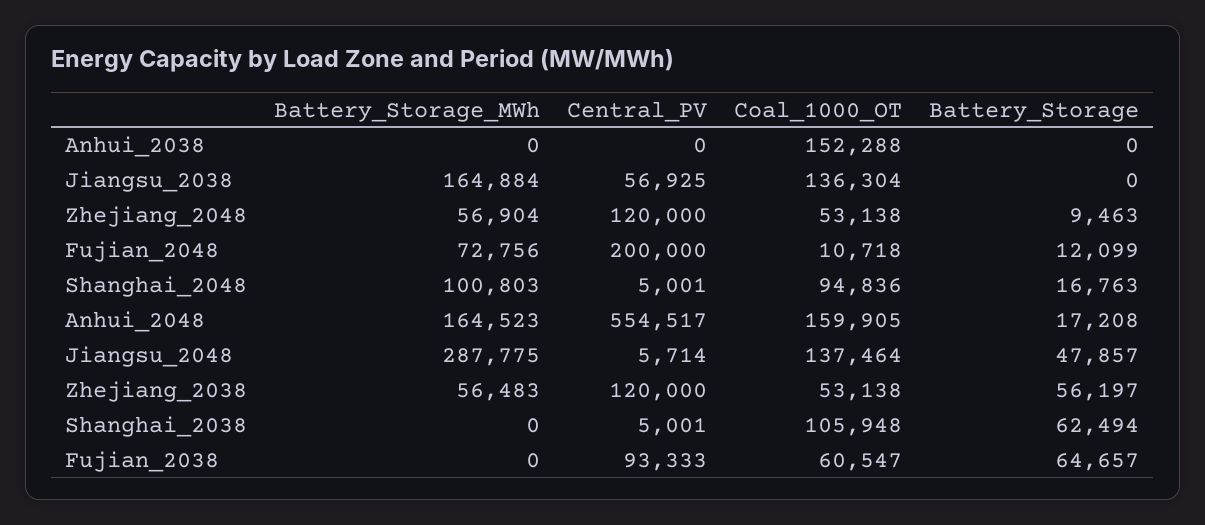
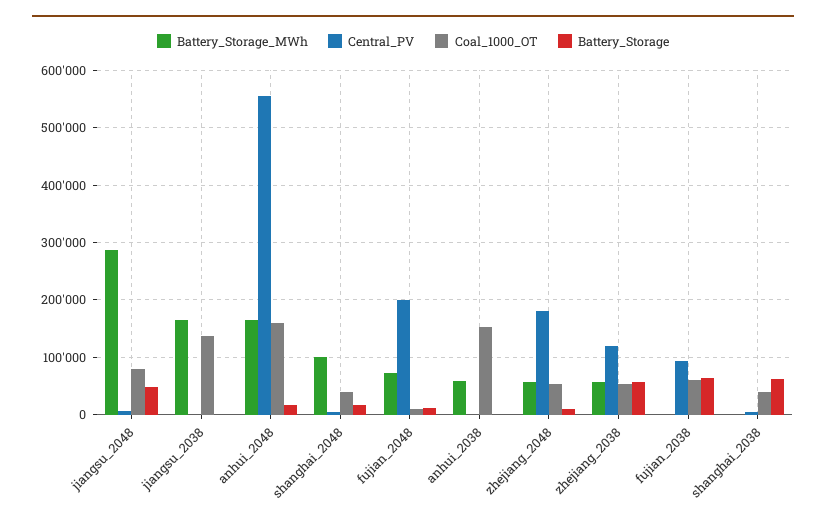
  {
    "Battery_Storage_MWh": {
-     "Anhui_2038": 0,
+     "Anhui_2038": 60000,
      "Jiangsu_2038": 164884,
      "Zhejiang_2048": 56904,
      "Fujian_2048": 72756,
      "Shanghai_2048": 100803,
      "Anhui_2048": 164523,
      "Jiangsu_2048": 287775,
      "Zhejiang_2038": 56483,
      "Shanghai_2038": 0,
      "Fujian_2038": 0
    },
    "Central_PV": {
      "Anhui_2038": 0,
-     "Jiangsu_2038": 56925,
+     "Jiangsu_2038": 0,
-     "Zhejiang_2048": 120000,
+     "Zhejiang_2048": 180000,
      "Fujian_2048": 200000,
      "Shanghai_2048": 5001,
      "Anhui_2048": 554517,
      "Jiangsu_2048": 5714,
      "Zhejiang_2038": 120000,
      "Shanghai_2038": 5001,
      "Fujian_2038": 93333
    },
    "Coal_1000_OT": {
      "Anhui_2038": 152288,
      "Jiangsu_2038": 136304,
      "Zhejiang_2048": 53138,
      "Fujian_2048": 10718,
-     "Shanghai_2048": 94836,
+     "Shanghai_2048": 40000,
      "Anhui_2048": 159905,
-     "Jiangsu_2048": 137464,
+     "Jiangsu_2048": 80000,
      "Zhejiang_2038": 53138,
-     "Shanghai_2038": 105948,
+     "Shanghai_2038": 40000,
      "Fujian_2038": 60547
    },
    "Battery_Storage": {
      "Anhui_2038": 0,
      "Jiangsu_2038": 0,
      "Zhejiang_2048": 9463,
      "Fujian_2048": 12099,
      "Shanghai_2048": 16763,
      "Anhui_2048": 17208,
      "Jiangsu_2048": 47857,
      "Zhejiang_2038": 56197,
      "Shanghai_2038": 62494,
      "Fujian_2038": 64657
    }
  }

